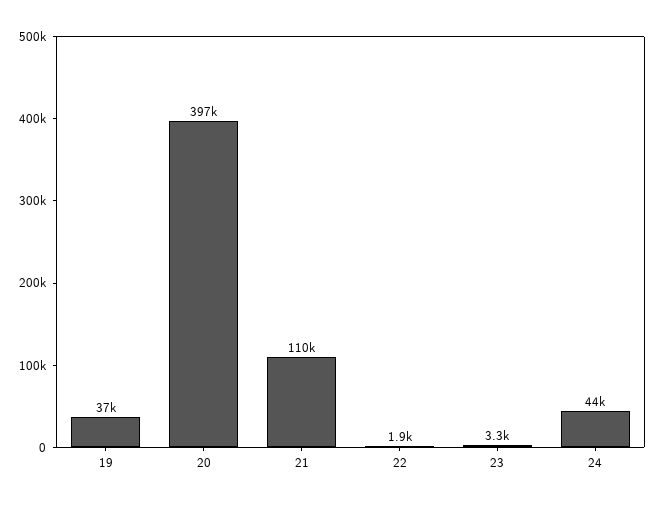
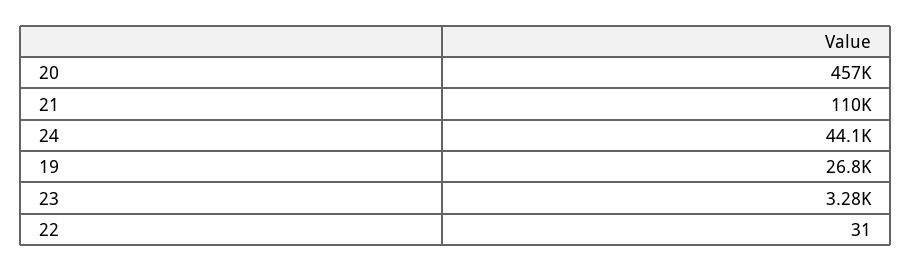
  {
-   "19": 37000,
+   "19": 26800,
-   "20": 397000,
+   "20": 457000,
    "21": 110000,
-   "22": 1900,
+   "22": 31,
    "23": 3280,
    "24": 44100
  }

